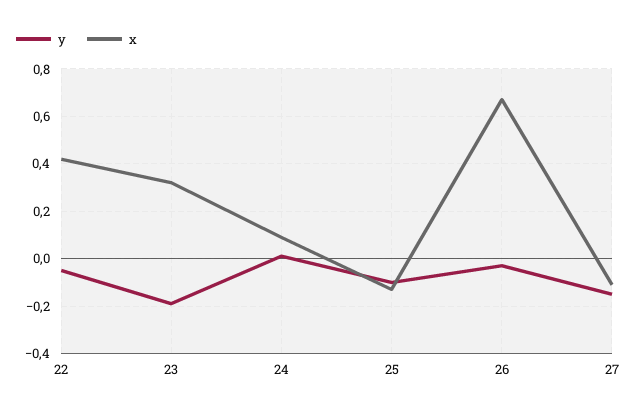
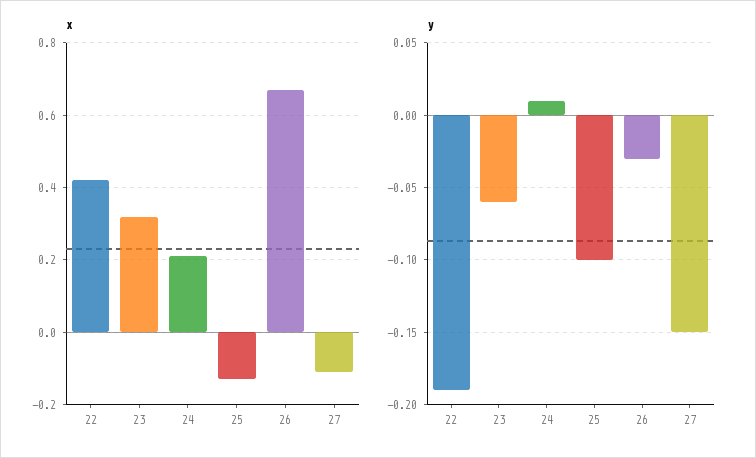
  {
    "y": {
-     "22": -0.05,
+     "22": -0.19,
-     "23": -0.2,
+     "23": -0.06,
      "24": 0.01,
      "25": -0.1,
      "26": -0.03,
      "27": -0.15
    },
    "x": {
      "22": 0.4,
      "23": 0.3,
-     "24": 0.1,
+     "24": 0.2,
      "25": -0.15,
      "26": 0.65,
      "27": -0.1
    }
  }

